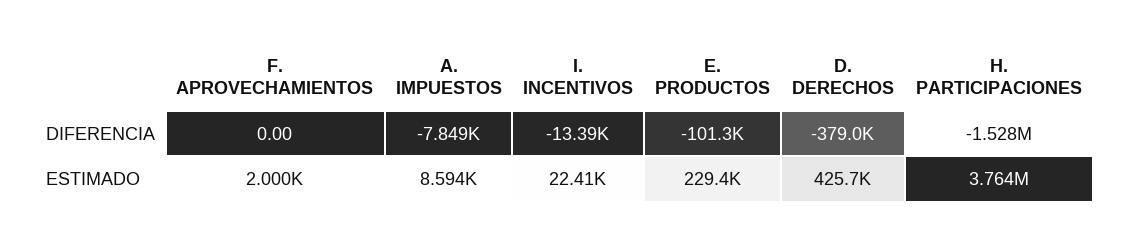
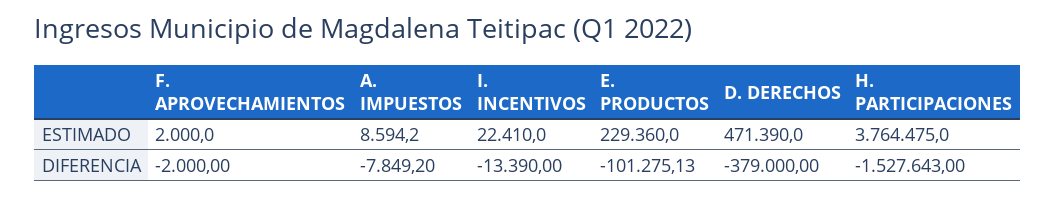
  {
    "F. APROVECHAMIENTOS": {
-     "DIFERENCIA": 0,
+     "DIFERENCIA": -2000,
      "ESTIMADO": 2000
    },
    "A. IMPUESTOS": {
      "DIFERENCIA": -7849.2,
      "ESTIMADO": 8594.2
    },
    "I. INCENTIVOS": {
      "DIFERENCIA": -13390,
      "ESTIMADO": 22410
    },
    "E. PRODUCTOS": {
      "DIFERENCIA": -101275.13,
      "ESTIMADO": 229360
    },
    "D. DERECHOS": {
      "DIFERENCIA": -379000,
-     "ESTIMADO": 425700
+     "ESTIMADO": 471390
    },
    "H. PARTICIPACIONES": {
      "DIFERENCIA": -1527643,
      "ESTIMADO": 3764475
    }
  }

